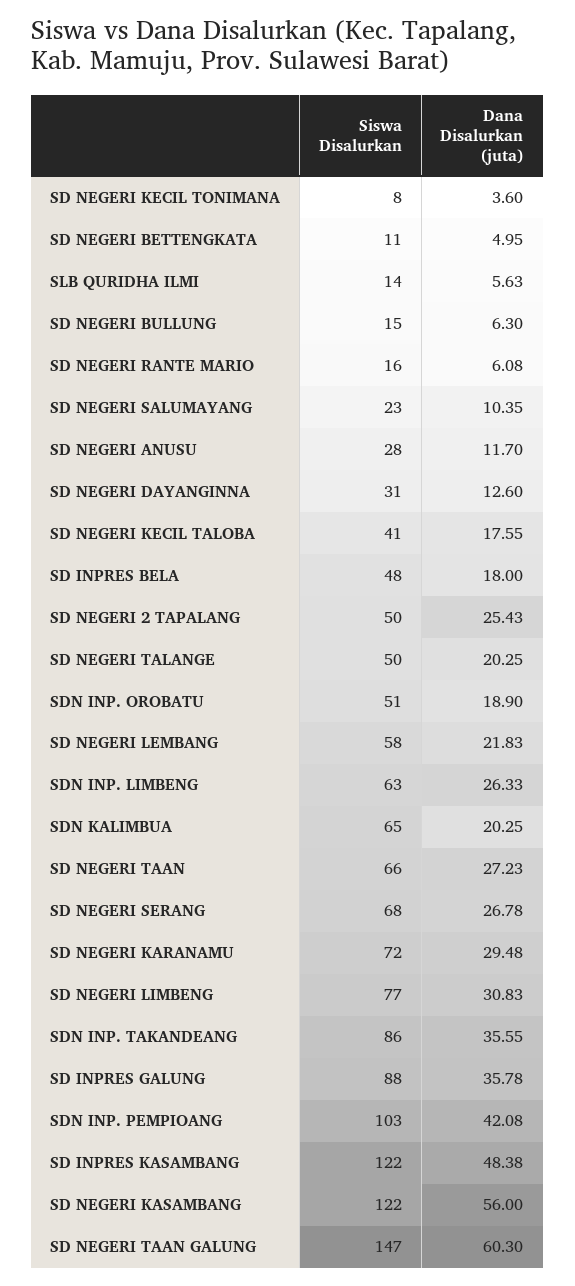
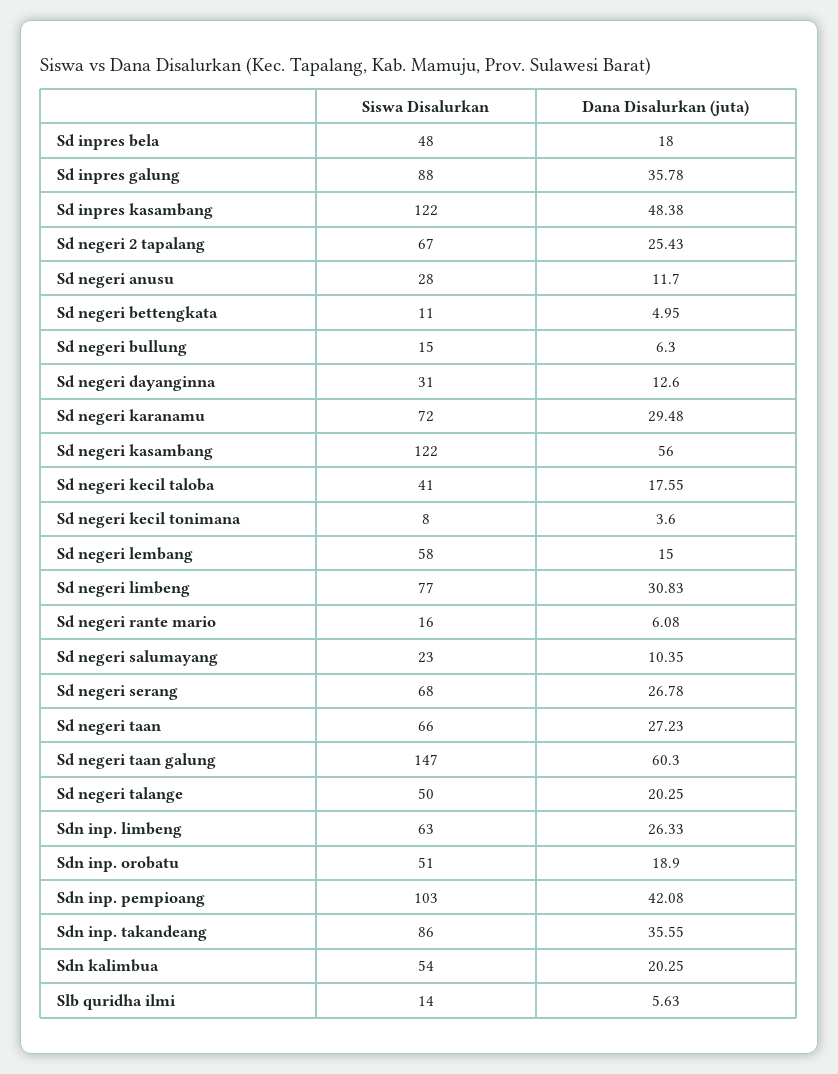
  {
    "Siswa Disalurkan": {
      "SD NEGERI KECIL TONIMANA": 8,
      "SD NEGERI BETTENGKATA": 11,
      "SLB QURIDHA ILMI": 14,
      "SD NEGERI BULLUNG": 15,
      "SD NEGERI RANTE MARIO": 16,
      "SD NEGERI SALUMAYANG": 23,
      "SD NEGERI ANUSU": 28,
      "SD NEGERI DAYANGINNA": 31,
      "SD NEGERI KECIL TALOBA": 41,
      "SD INPRES BELA": 48,
-     "SD NEGERI 2 TAPALANG": 50,
+     "SD NEGERI 2 TAPALANG": 67,
      "SD NEGERI TALANGE": 50,
      "SDN INP. OROBATU": 51,
      "SD NEGERI LEMBANG": 58,
      "SDN INP. LIMBENG": 63,
-     "SDN KALIMBUA": 65,
+     "SDN KALIMBUA": 54,
      "SD NEGERI TAAN": 66,
      "SD NEGERI SERANG": 68,
      "SD NEGERI KARANAMU": 72,
      "SD NEGERI LIMBENG": 77,
      "SDN INP. TAKANDEANG": 86,
      "SD INPRES GALUNG": 88,
      "SDN INP. PEMPIOANG": 103,
      "SD INPRES KASAMBANG": 122,
      "SD NEGERI KASAMBANG": 122,
      "SD NEGERI TAAN GALUNG": 147
    },
    "Dana Disalurkan (juta)": {
      "SD NEGERI KECIL TONIMANA": 3.6,
      "SD NEGERI BETTENGKATA": 4.95,
      "SLB QURIDHA ILMI": 5.63,
      "SD NEGERI BULLUNG": 6.3,
      "SD NEGERI RANTE MARIO": 6.08,
      "SD NEGERI SALUMAYANG": 10.35,
      "SD NEGERI ANUSU": 11.7,
      "SD NEGERI DAYANGINNA": 12.6,
      "SD NEGERI KECIL TALOBA": 17.55,
      "SD INPRES BELA": 18,
      "SD NEGERI 2 TAPALANG": 25.43,
      "SD NEGERI TALANGE": 20.25,
      "SDN INP. OROBATU": 18.9,
-     "SD NEGERI LEMBANG": 21.83,
+     "SD NEGERI LEMBANG": 15,
      "SDN INP. LIMBENG": 26.33,
      "SDN KALIMBUA": 20.25,
      "SD NEGERI TAAN": 27.23,
      "SD NEGERI SERANG": 26.78,
      "SD NEGERI KARANAMU": 29.48,
      "SD NEGERI LIMBENG": 30.83,
      "SDN INP. TAKANDEANG": 35.55,
      "SD INPRES GALUNG": 35.78,
      "SDN INP. PEMPIOANG": 42.08,
      "SD INPRES KASAMBANG": 48.38,
      "SD NEGERI KASAMBANG": 56,
      "SD NEGERI TAAN GALUNG": 60.3
    }
  }

